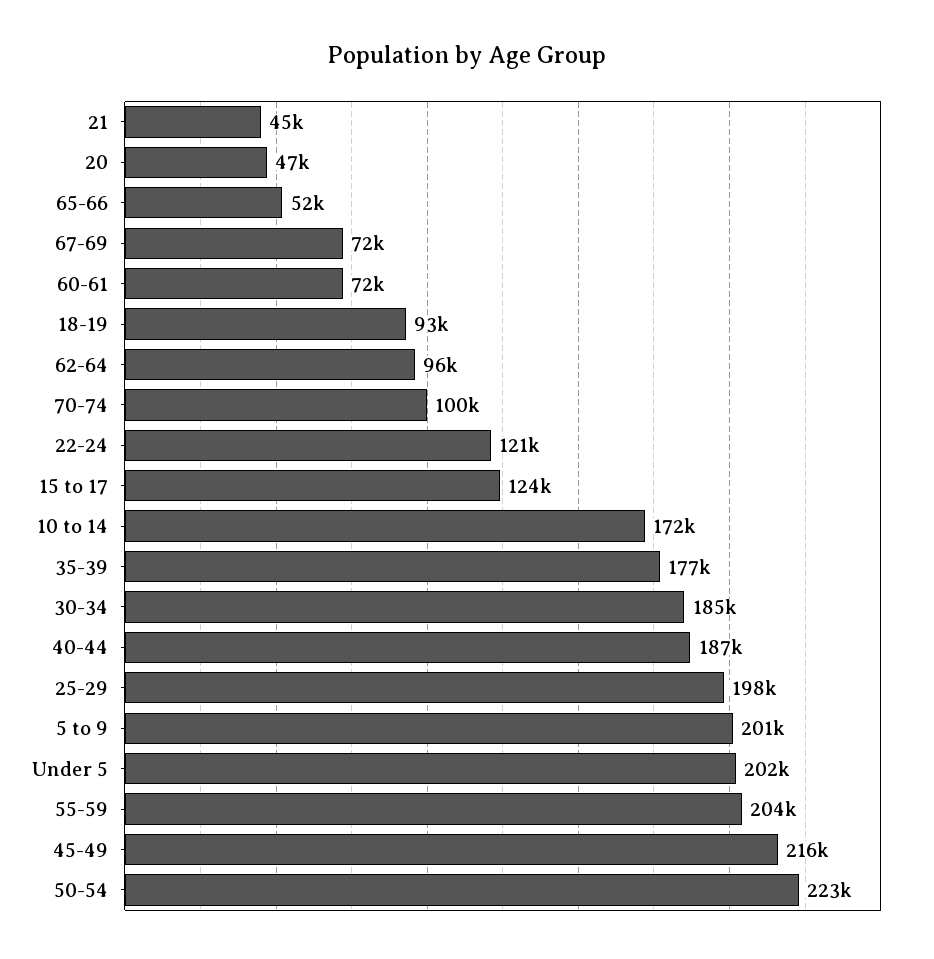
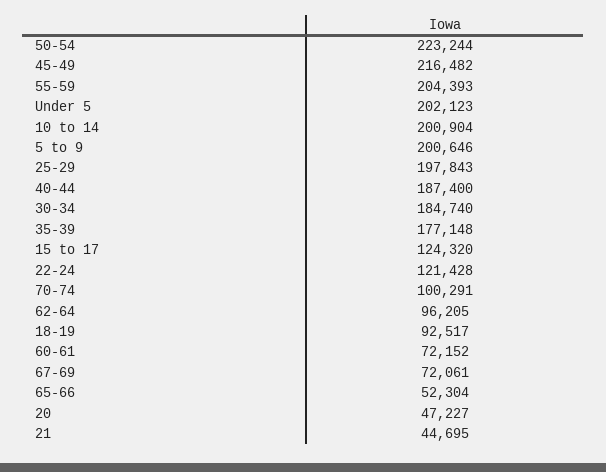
  {
    "21": 44695,
    "20": 47227,
    "65-66": 52304,
    "67-69": 72061,
    "60-61": 72152,
    "18-19": 92517,
    "62-64": 96205,
    "70-74": 100291,
    "22-24": 121428,
    "15 to 17": 124320,
-   "10 to 14": 172000,
+   "10 to 14": 200904,
    "35-39": 177148,
    "30-34": 184740,
    "40-44": 187400,
    "25-29": 197843,
    "5 to 9": 200646,
    "Under 5": 202123,
    "55-59": 204393,
    "45-49": 216482,
    "50-54": 223244
  }

